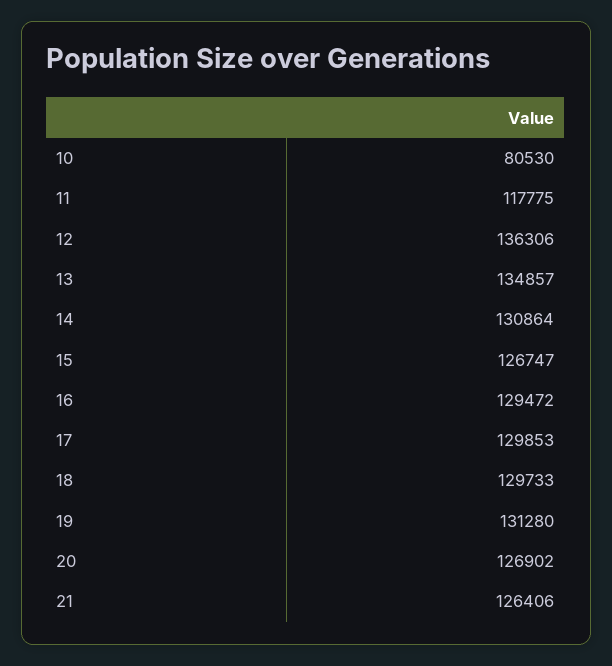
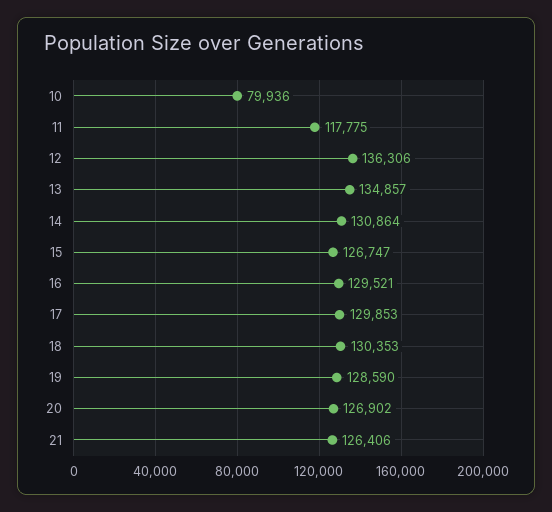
  {
-   "10": 80530,
+   "10": 79936,
    "11": 117775,
    "12": 136306,
    "13": 134857,
    "14": 130864,
    "15": 126747,
-   "16": 129472,
+   "16": 129521,
    "17": 129853,
-   "18": 129733,
+   "18": 130353,
-   "19": 131280,
+   "19": 128590,
    "20": 126902,
    "21": 126406
  }

